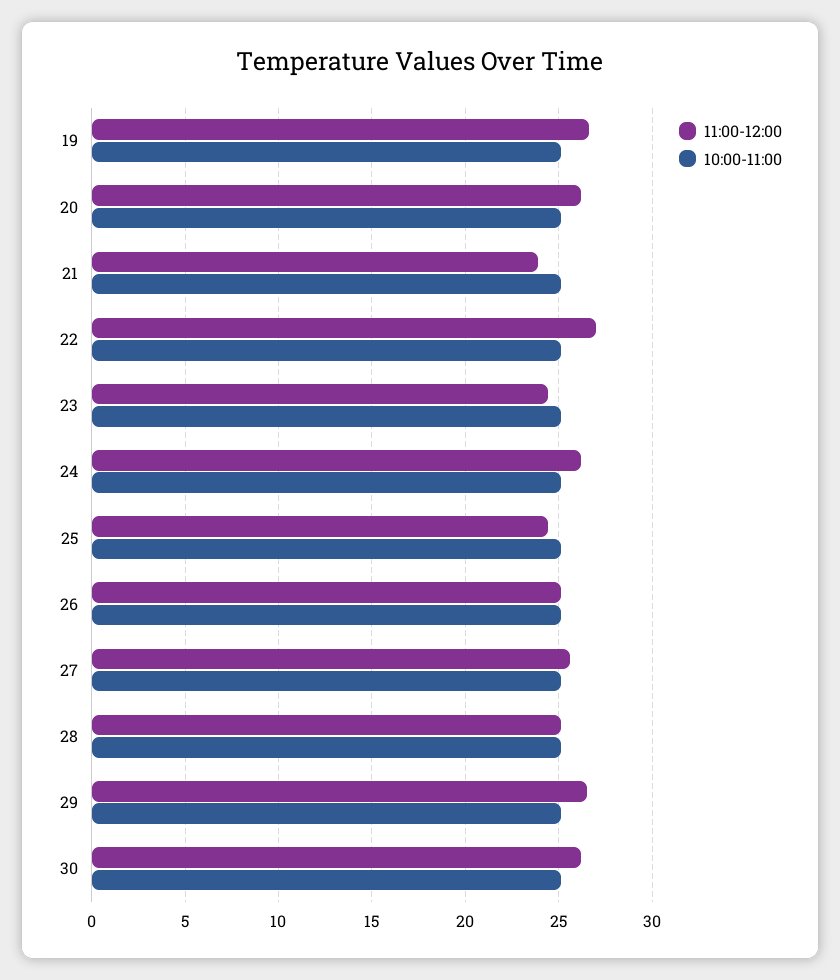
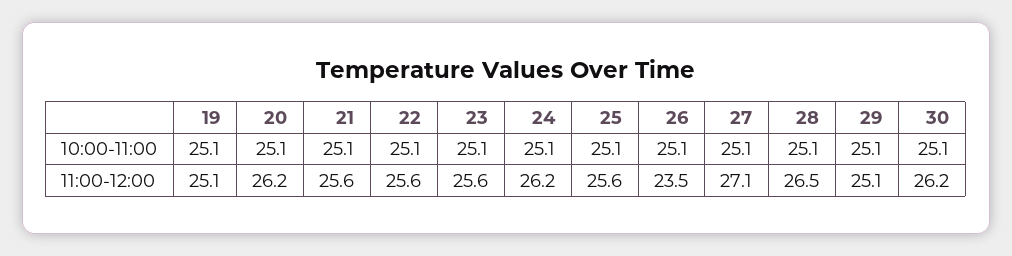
  {
    "11:00-12:00": {
-     "19": 26.5,
+     "19": 25.1,
      "20": 26.2,
-     "21": 24,
+     "21": 25.6,
-     "22": 27,
+     "22": 25.6,
-     "23": 24.5,
+     "23": 25.6,
      "24": 26.2,
-     "25": 24.5,
+     "25": 25.6,
-     "26": 25,
+     "26": 23.5,
-     "27": 25.5,
+     "27": 27.1,
-     "28": 25,
+     "28": 26.5,
-     "29": 26.5,
+     "29": 25.1,
      "30": 26.2
    },
    "10:00-11:00": {
      "19": 25.1,
      "20": 25.1,
      "21": 25.1,
      "22": 25.1,
      "23": 25.1,
      "24": 25.1,
      "25": 25.1,
      "26": 25.1,
      "27": 25.1,
      "28": 25.1,
      "29": 25.1,
      "30": 25.1
    }
  }

